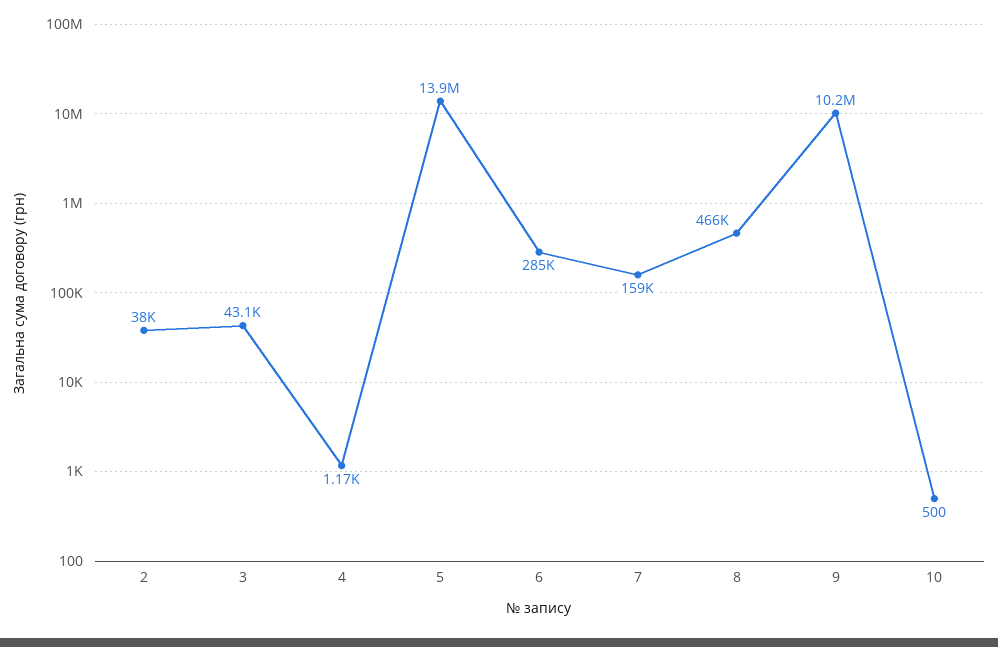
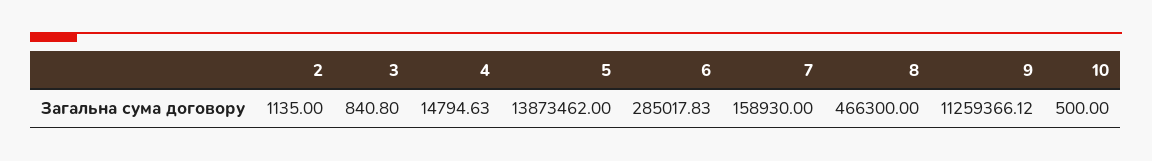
  {
-   "2": 38000,
+   "2": 1135,
-   "3": 43100,
+   "3": 840.8,
-   "4": 1170,
+   "4": 14794.63,
    "5": 13873462,
    "6": 285017.83,
    "7": 158930,
    "8": 466300,
-   "9": 10200000,
+   "9": 11259366.12,
    "10": 500
  }

